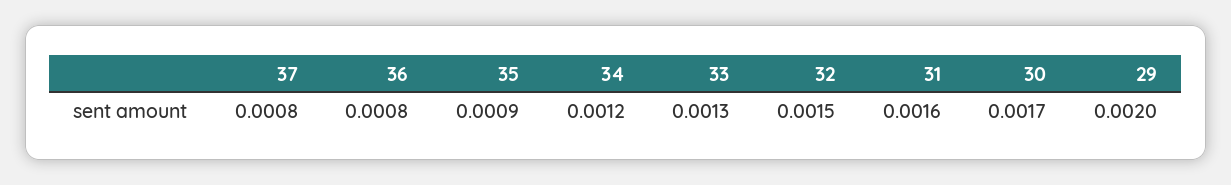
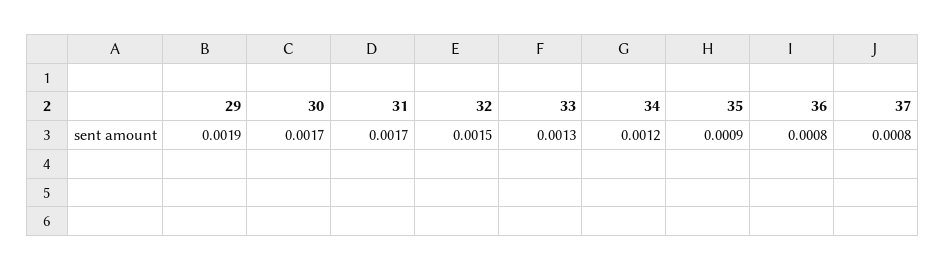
  {
    "37": 0.0008,
    "36": 0.0008,
    "35": 0.0009,
    "34": 0.0012,
    "33": 0.0013,
    "32": 0.0015,
-   "31": 0.0016,
+   "31": 0.0017,
    "30": 0.0017,
-   "29": 0.002
+   "29": 0.0019
  }

